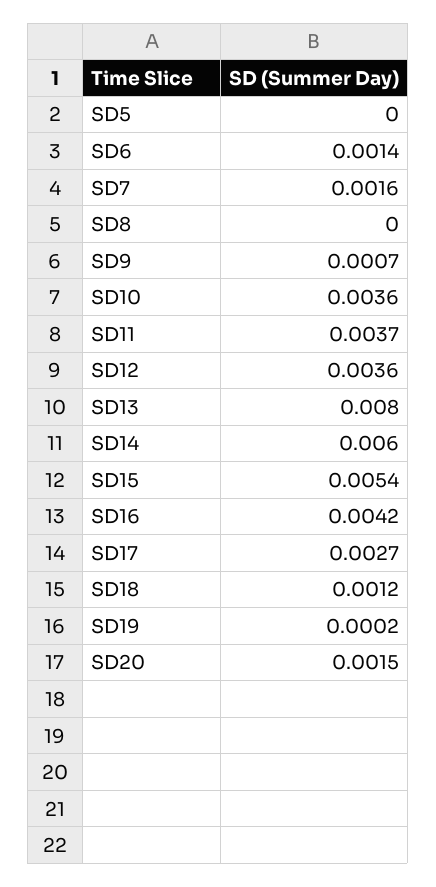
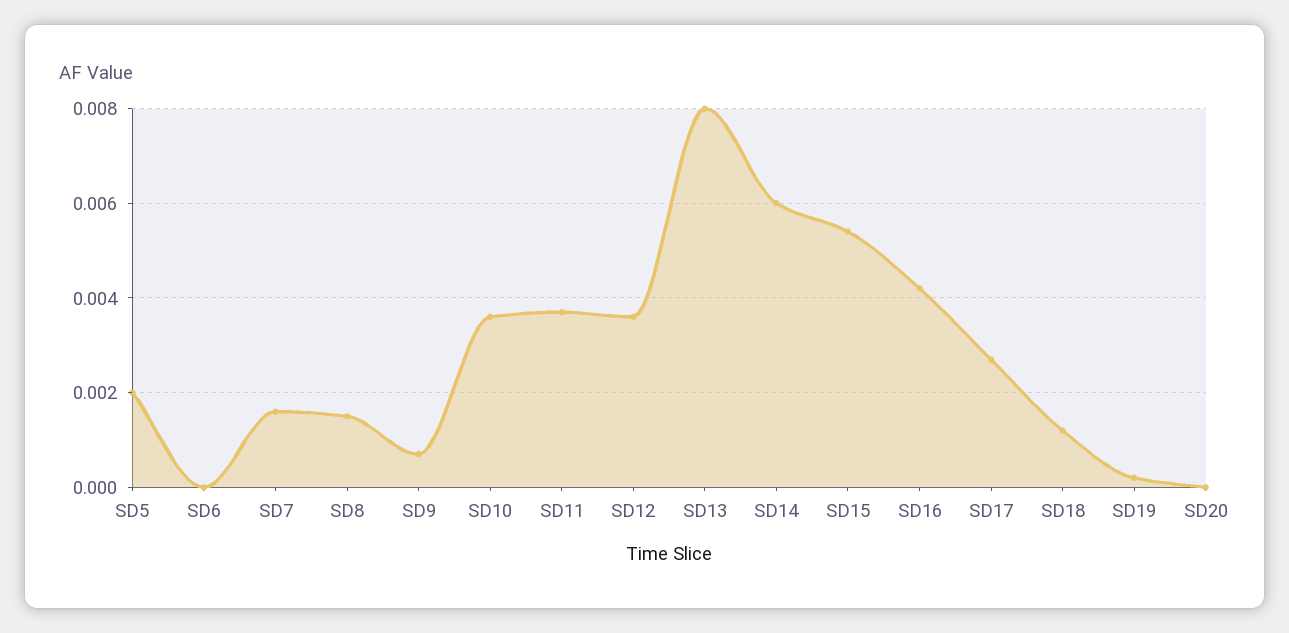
  {
-   "SD5": 0,
+   "SD5": 0.002,
-   "SD6": 0.0014,
+   "SD6": 0,
    "SD7": 0.0016,
-   "SD8": 0,
+   "SD8": 0.0015,
    "SD9": 0.0007,
    "SD10": 0.0036,
    "SD11": 0.0037,
    "SD12": 0.0036,
    "SD13": 0.008,
    "SD14": 0.006,
    "SD15": 0.0054,
    "SD16": 0.0042,
    "SD17": 0.0027,
    "SD18": 0.0012,
    "SD19": 0.0002,
-   "SD20": 0.0015
+   "SD20": 0
  }

